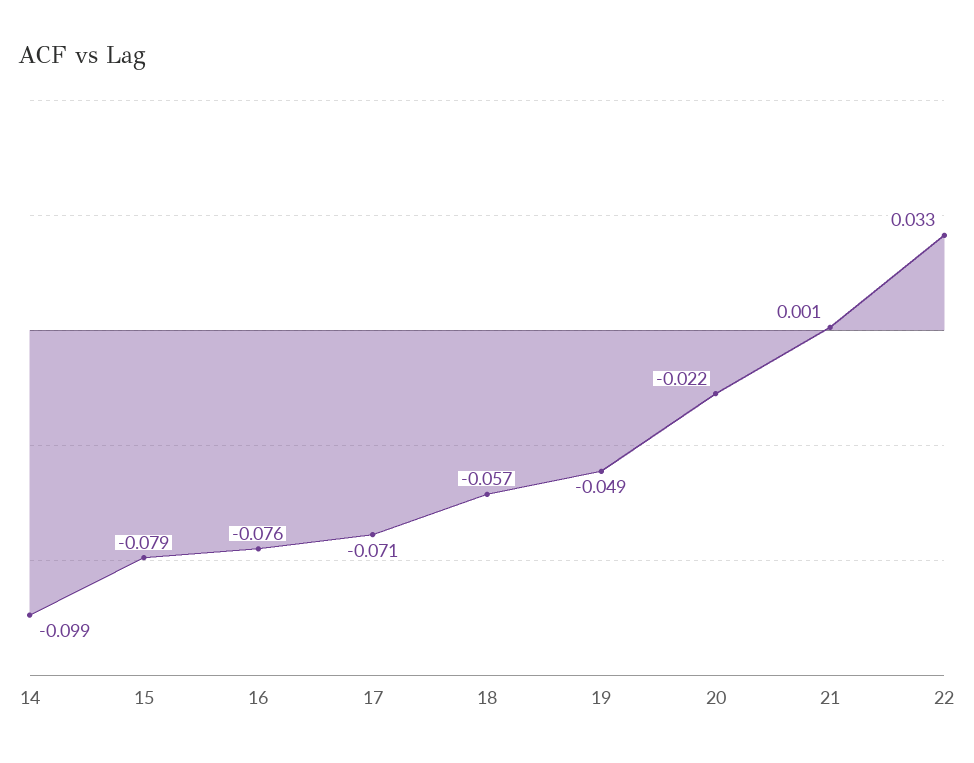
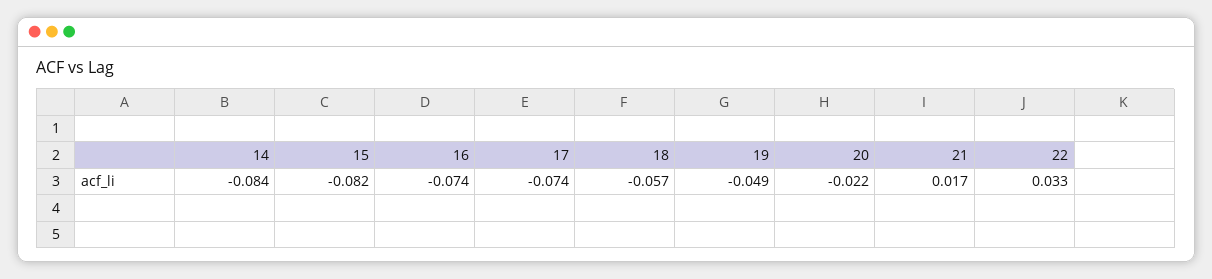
  {
-   "14": -0.099,
+   "14": -0.084,
-   "15": -0.079,
+   "15": -0.082,
-   "16": -0.076,
+   "16": -0.074,
-   "17": -0.071,
+   "17": -0.074,
    "18": -0.057,
    "19": -0.049,
    "20": -0.022,
-   "21": 0.001,
+   "21": 0.017,
    "22": 0.033
  }

